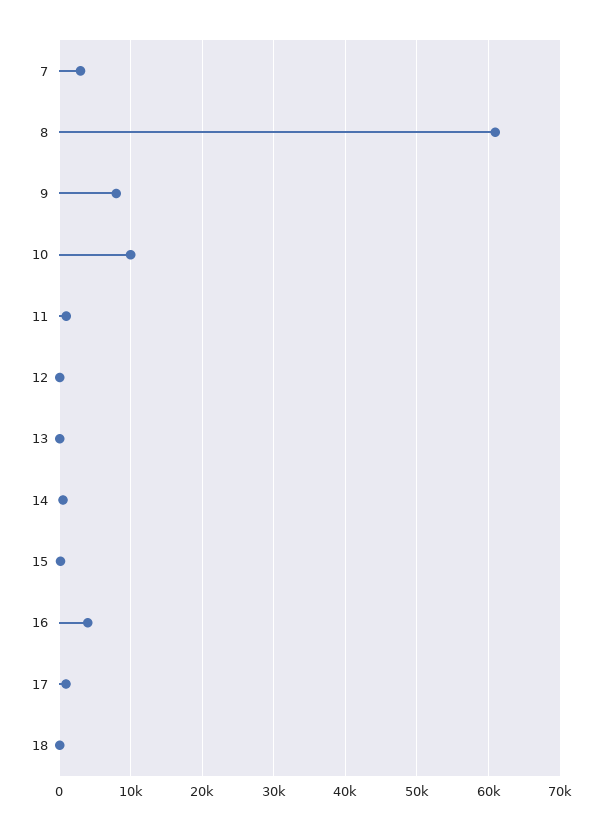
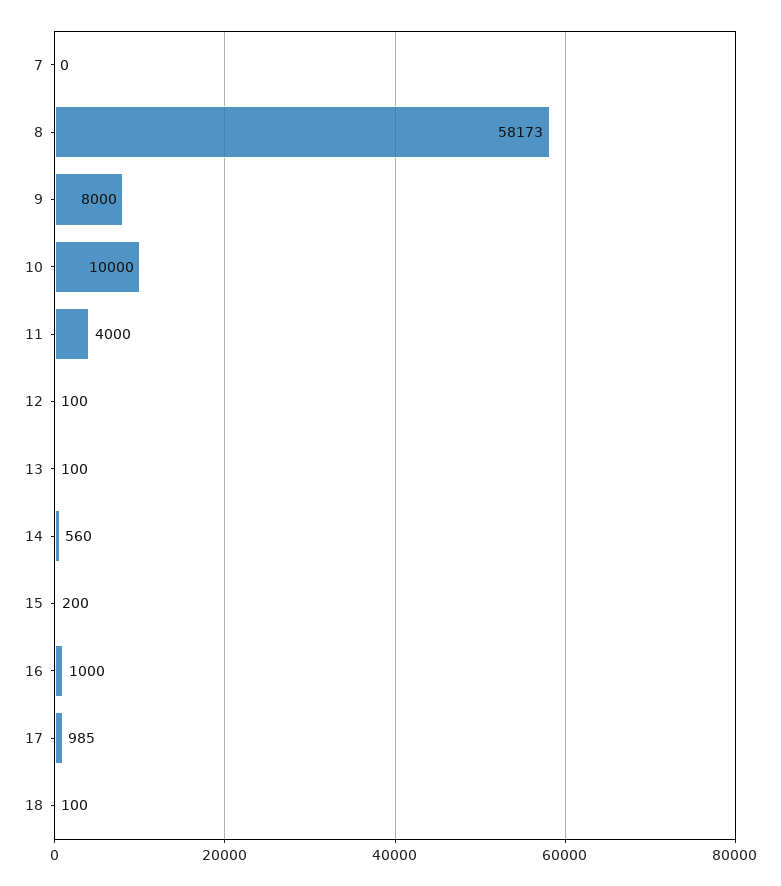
  {
-   "7": 3000,
+   "7": 0,
-   "8": 61000,
+   "8": 58173,
    "9": 8000,
    "10": 10000,
-   "11": 1000,
+   "11": 4000,
    "12": 100,
    "13": 100,
    "14": 560,
    "15": 200,
-   "16": 4000,
+   "16": 1000,
    "17": 985,
    "18": 100
  }

